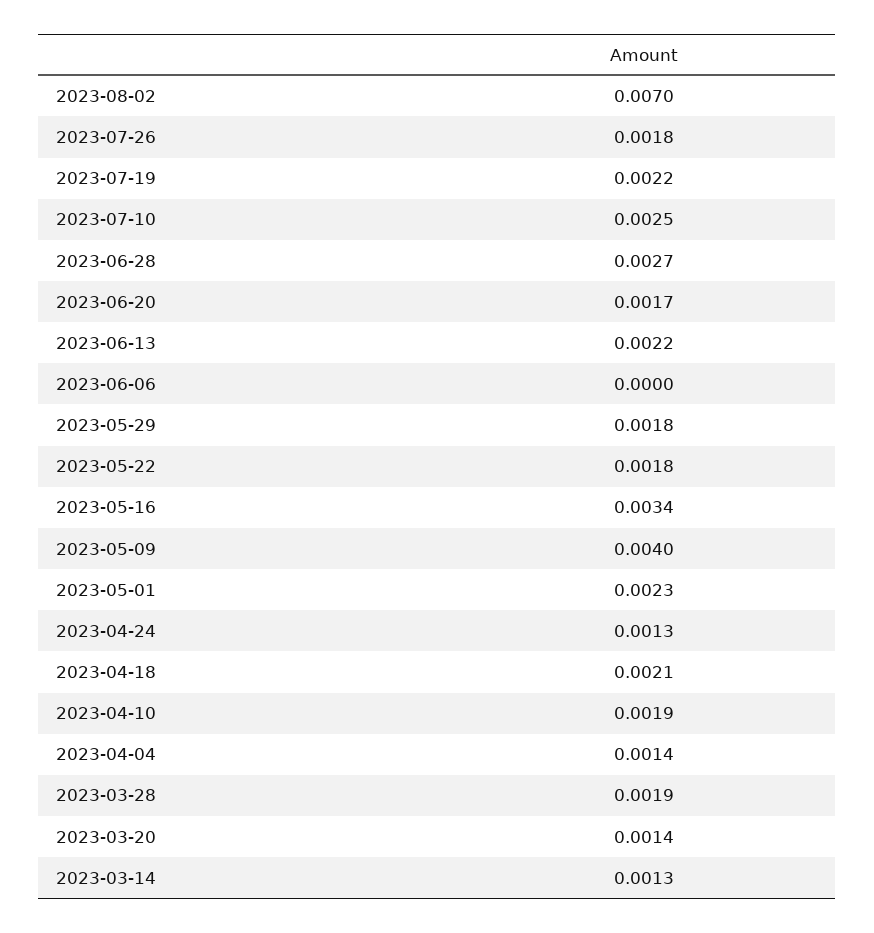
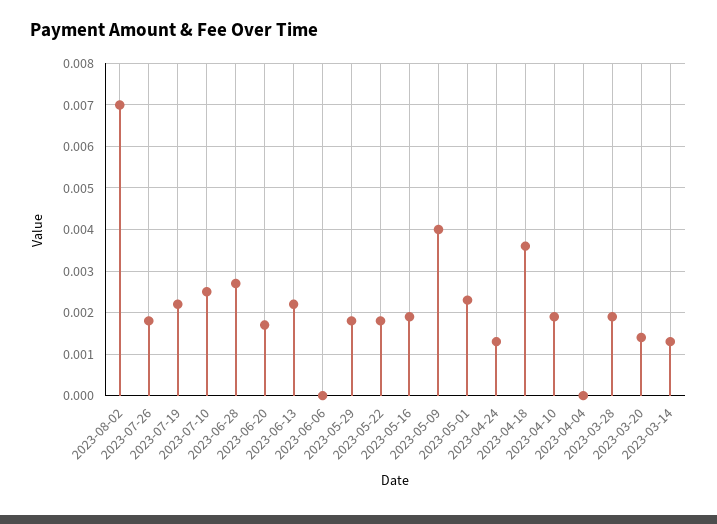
  {
    "2023-08-02": 0.007,
    "2023-07-26": 0.0018,
    "2023-07-19": 0.0022,
    "2023-07-10": 0.0025,
    "2023-06-28": 0.0027,
    "2023-06-20": 0.0017,
    "2023-06-13": 0.0022,
    "2023-06-06": 0,
    "2023-05-29": 0.0018,
    "2023-05-22": 0.0018,
-   "2023-05-16": 0.0034,
+   "2023-05-16": 0.002,
    "2023-05-09": 0.004,
    "2023-05-01": 0.0023,
    "2023-04-24": 0.0013,
-   "2023-04-18": 0.0021,
+   "2023-04-18": 0.0035,
    "2023-04-10": 0.0019,
-   "2023-04-04": 0.0014,
+   "2023-04-04": 0,
    "2023-03-28": 0.0019,
    "2023-03-20": 0.0014,
    "2023-03-14": 0.0013
  }

